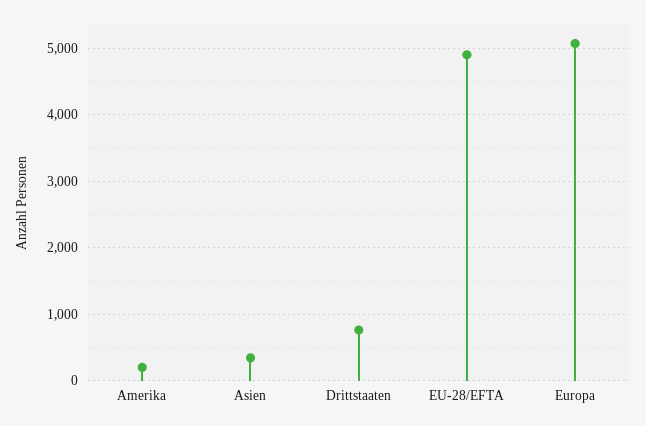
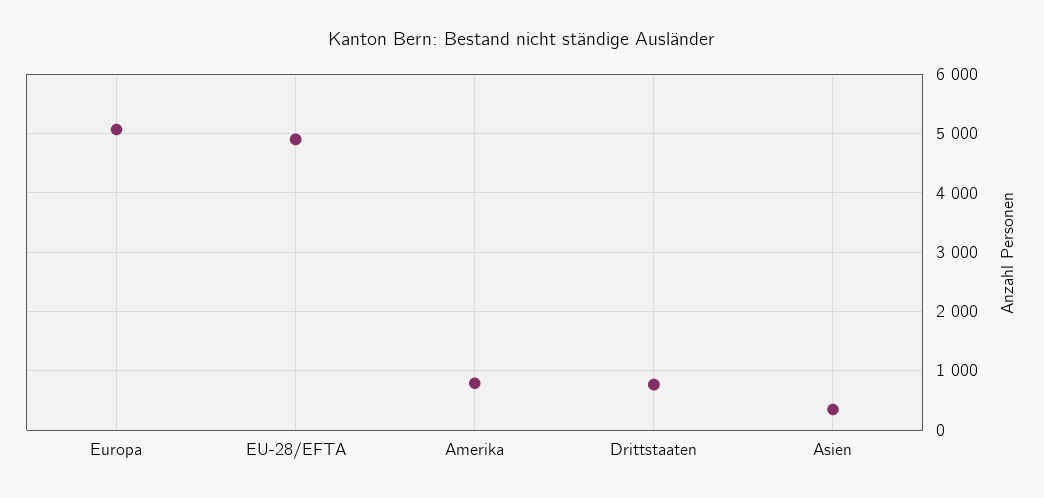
  {
-   "Amerika": 200,
+   "Amerika": 800,
    "Asien": 300,
    "Drittstaaten": 800,
    "EU-28/EFTA": 4900,
    "Europa": 5100
  }

